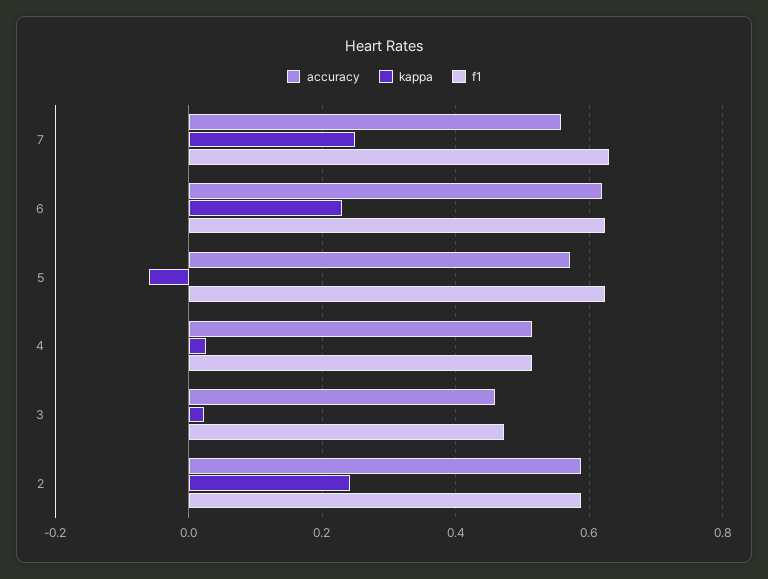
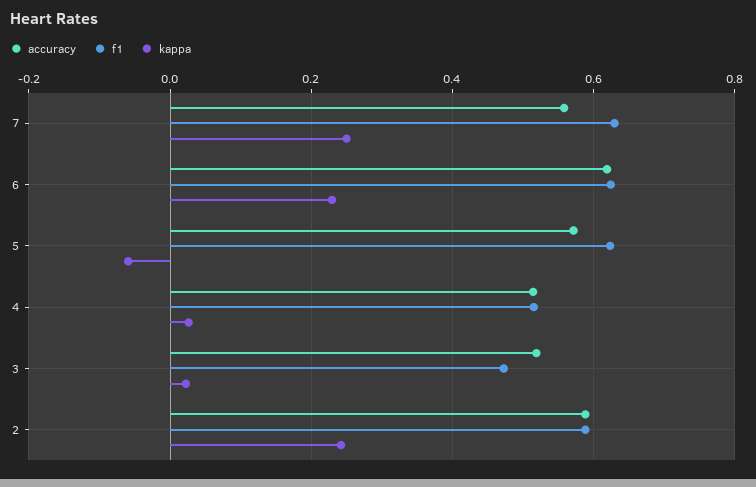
  {
    "accuracy": {
      "7": 0.56,
      "6": 0.62,
      "5": 0.58,
      "4": 0.52,
-     "3": 0.46,
+     "3": 0.52,
      "2": 0.58
    },
    "kappa": {
      "7": 0.26,
      "6": 0.22,
      "5": -0.06,
      "4": 0.02,
      "3": 0.02,
      "2": 0.24
    },
    "f1": {
      "7": 0.62,
      "6": 0.62,
      "5": 0.62,
      "4": 0.52,
      "3": 0.48,
      "2": 0.58
    }
  }

